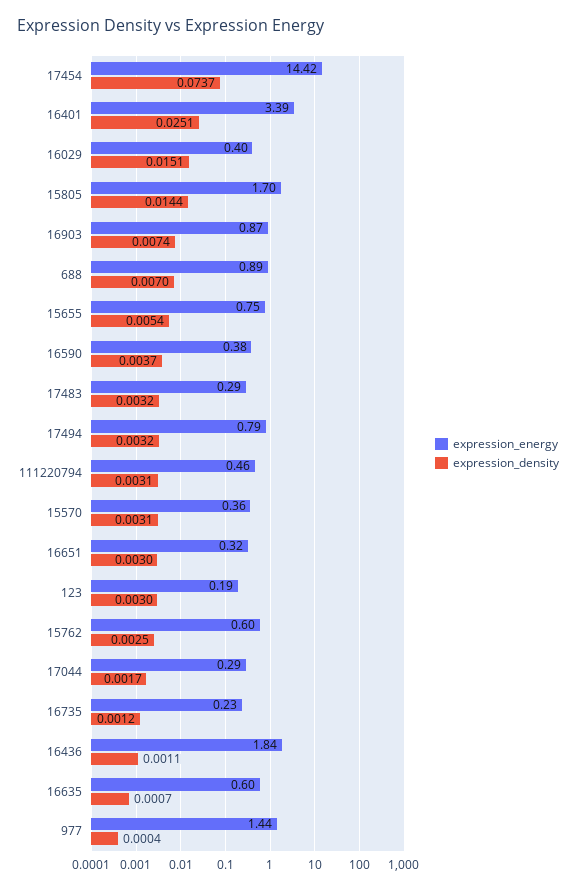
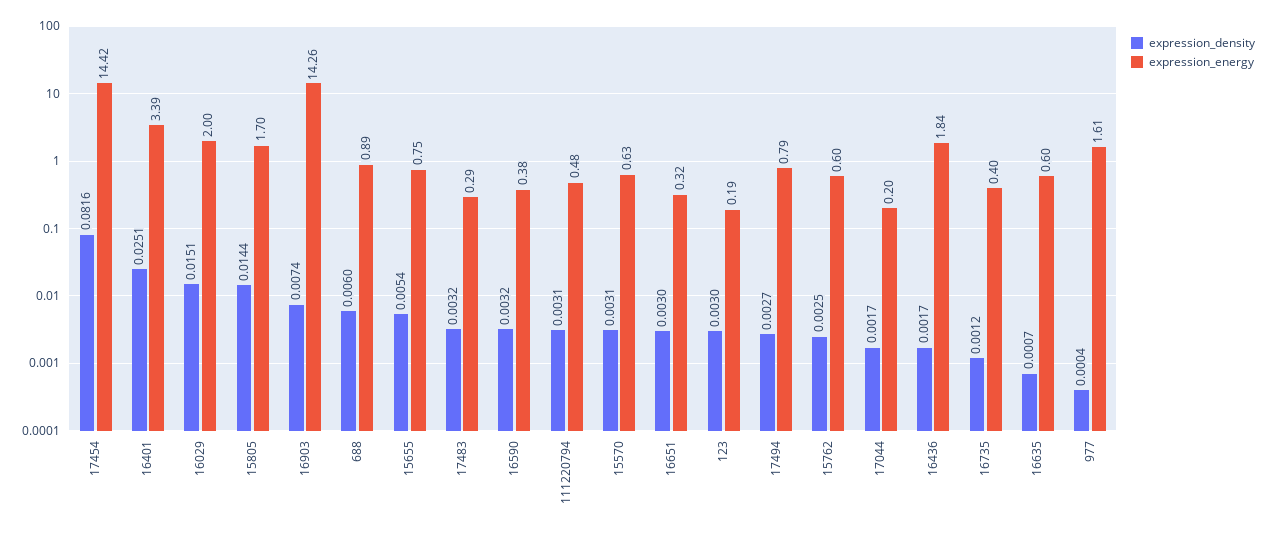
  {
    "expression_energy": {
      "17454": 14.42,
      "16401": 3.39,
-     "16029": 0.4,
+     "16029": 2,
      "15805": 1.7,
-     "16903": 0.87,
+     "16903": 14.26,
      "688": 0.89,
      "15655": 0.75,
      "16590": 0.38,
      "17483": 0.29,
      "17494": 0.79,
-     "111220794": 0.46,
+     "111220794": 0.48,
-     "15570": 0.36,
+     "15570": 0.63,
      "16651": 0.32,
      "123": 0.19,
      "15762": 0.6,
-     "17044": 0.29,
+     "17044": 0.2,
-     "16735": 0.23,
+     "16735": 0.4,
      "16436": 1.84,
      "16635": 0.6,
-     "977": 1.44
+     "977": 1.61
    },
    "expression_density": {
-     "17454": 0.0737,
+     "17454": 0.0816,
      "16401": 0.0251,
      "16029": 0.0151,
      "15805": 0.0144,
      "16903": 0.0074,
-     "688": 0.007,
+     "688": 0.006,
      "15655": 0.0054,
-     "16590": 0.0037,
+     "16590": 0.0032,
      "17483": 0.0032,
-     "17494": 0.0032,
+     "17494": 0.0027,
      "111220794": 0.0031,
      "15570": 0.0031,
      "16651": 0.003,
      "123": 0.003,
      "15762": 0.0025,
      "17044": 0.0017,
      "16735": 0.0012,
-     "16436": 0.0011,
+     "16436": 0.0017,
      "16635": 0.0007,
      "977": 0.0004
    }
  }

